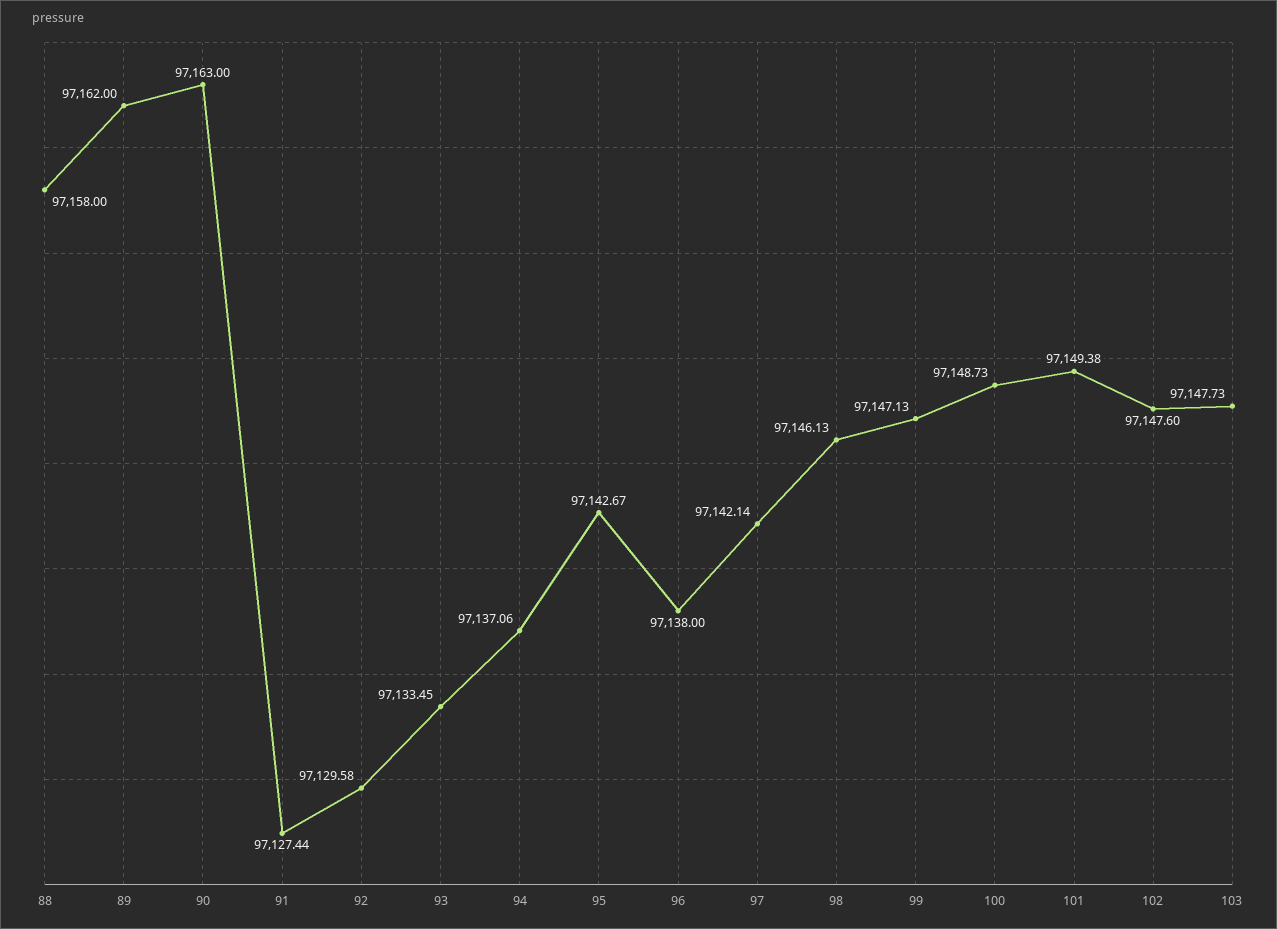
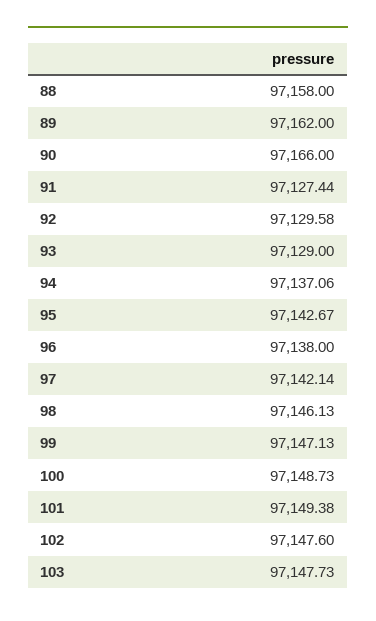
  {
    "88": 97158,
    "89": 97162,
-   "90": 97163,
+   "90": 97166,
    "91": 97127.44,
    "92": 97129.58,
-   "93": 97133.45,
+   "93": 97129,
    "94": 97137.06,
    "95": 97142.67,
    "96": 97138,
    "97": 97142.14,
    "98": 97146.13,
    "99": 97147.13,
    "100": 97148.73,
    "101": 97149.38,
    "102": 97147.6,
    "103": 97147.73
  }

